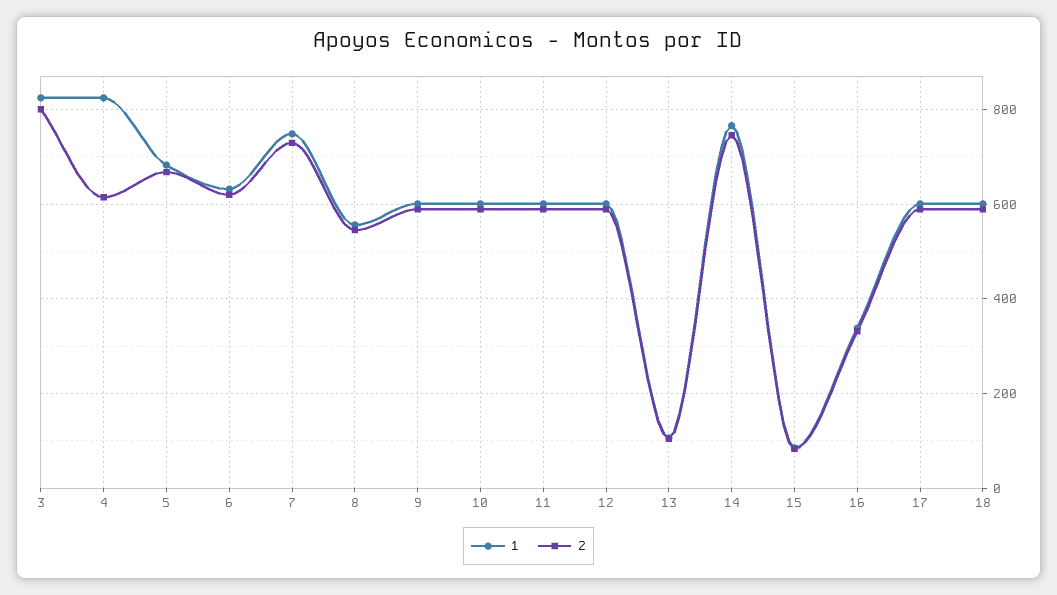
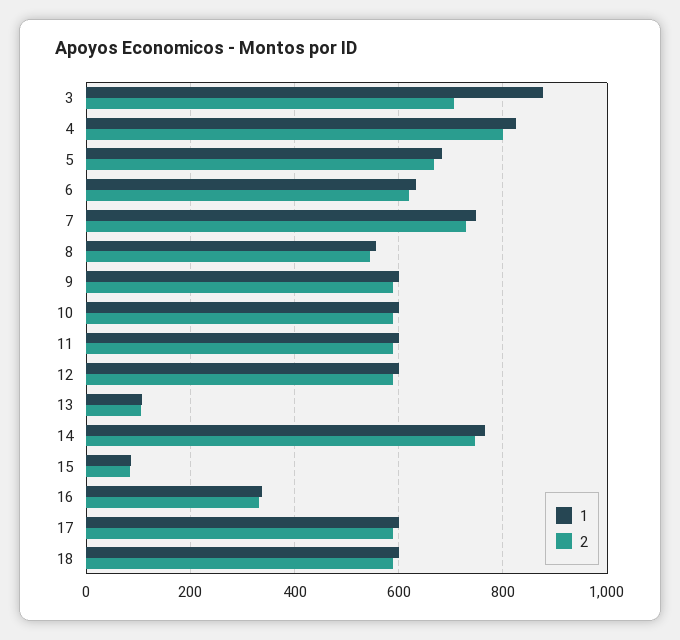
  {
    "1": {
-     "3": 820,
+     "3": 880,
      "4": 820,
      "5": 680,
      "6": 640,
      "7": 740,
      "8": 560,
      "9": 600,
      "10": 600,
      "11": 600,
      "12": 600,
      "13": 100,
      "14": 760,
      "15": 80,
      "16": 340,
      "17": 600,
      "18": 600
    },
    "2": {
-     "3": 800,
+     "3": 700,
-     "4": 620,
+     "4": 800,
      "5": 660,
      "6": 620,
      "7": 720,
      "8": 540,
      "9": 580,
      "10": 580,
      "11": 580,
      "12": 580,
      "13": 100,
      "14": 740,
      "15": 80,
      "16": 340,
      "17": 580,
      "18": 580
    }
  }

